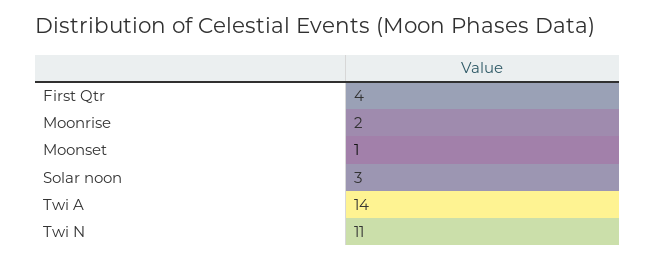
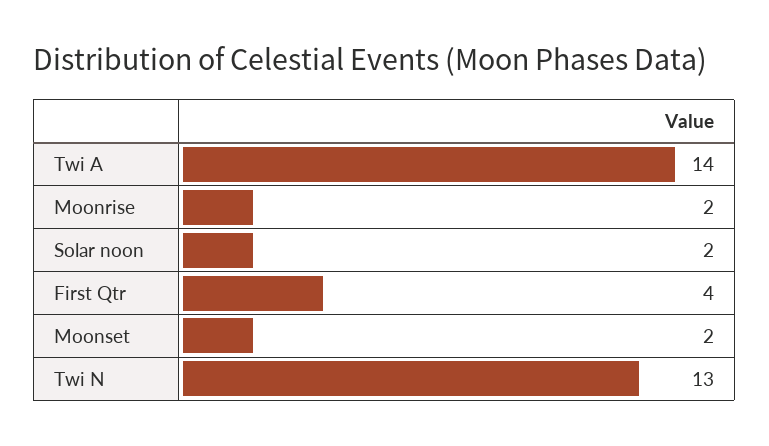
  {
    "First Qtr": 4,
    "Moonrise": 2,
-   "Moonset": 1,
+   "Moonset": 2,
-   "Solar noon": 3,
+   "Solar noon": 2,
    "Twi A": 14,
-   "Twi N": 11
+   "Twi N": 13
  }

